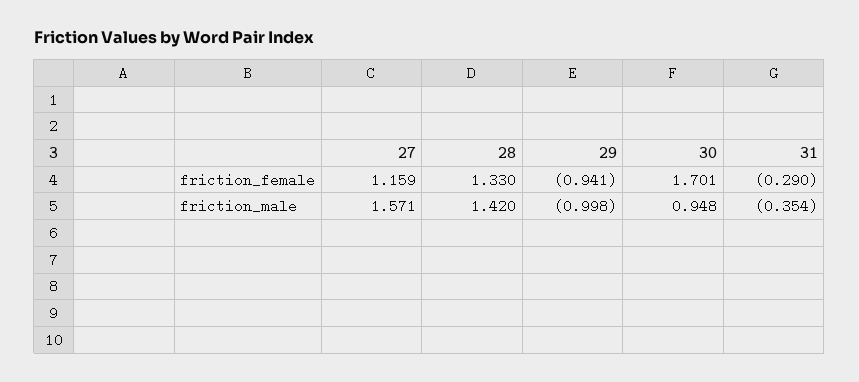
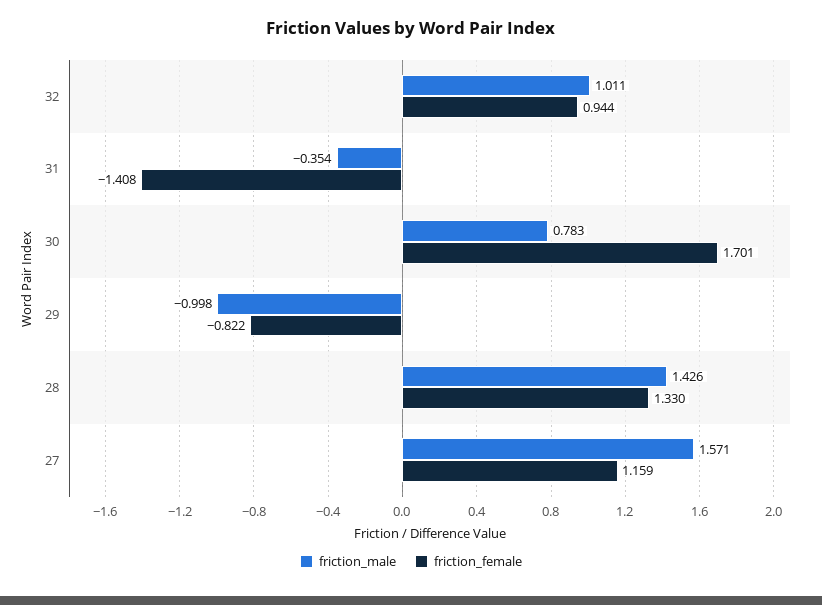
  {
    "friction_female": {
      "27": 1.159,
      "28": 1.33,
-     "29": -0.941,
+     "29": -0.822,
      "30": 1.701,
-     "31": -0.29
+     "31": -1.408,
+     "32": 0.944
    },
    "friction_male": {
      "27": 1.571,
-     "28": 1.42,
+     "28": 1.426,
      "29": -0.998,
-     "30": 0.948,
+     "30": 0.783,
-     "31": -0.354
+     "31": -0.354,
+     "32": 1.011
    }
  }

